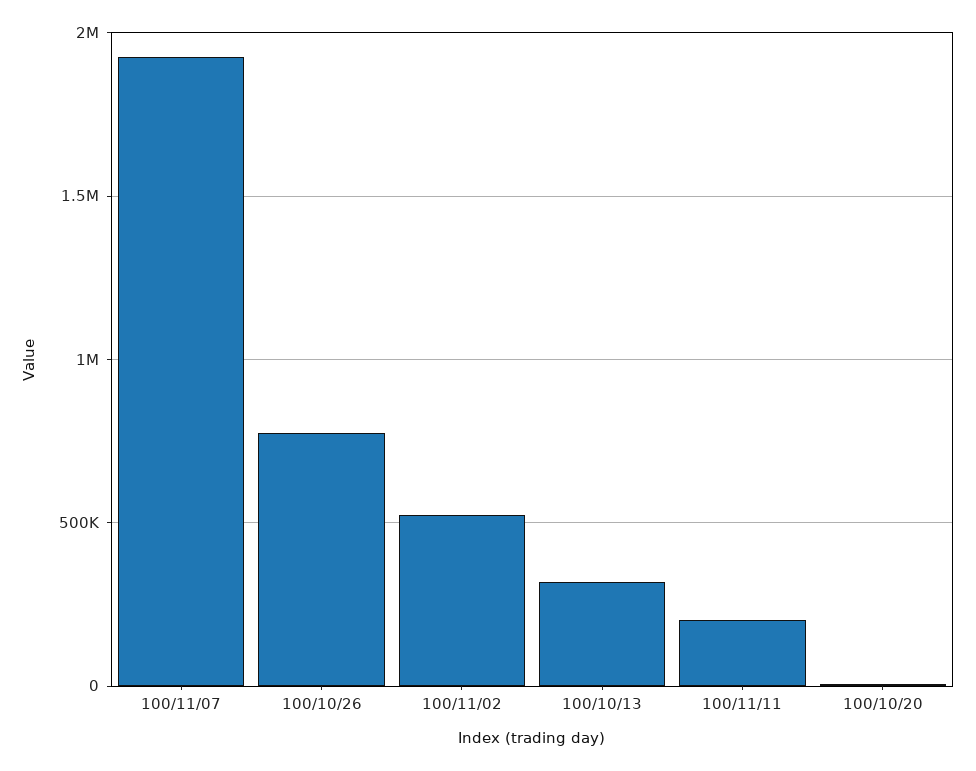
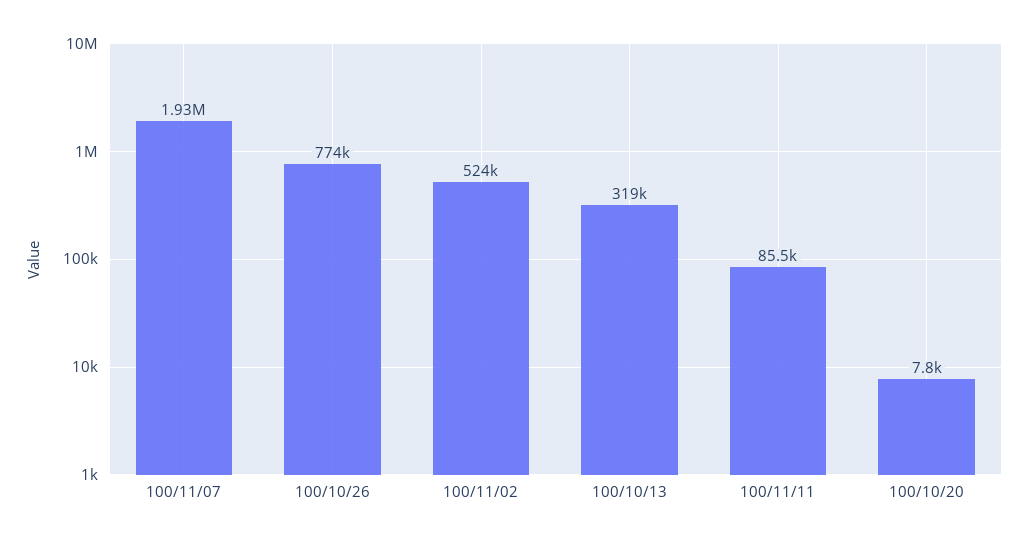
  {
    "100/11/07": 1930000,
    "100/10/26": 774000,
    "100/11/02": 524000,
    "100/10/13": 319000,
-   "100/11/11": 200000,
+   "100/11/11": 85500,
    "100/10/20": 7800
  }

